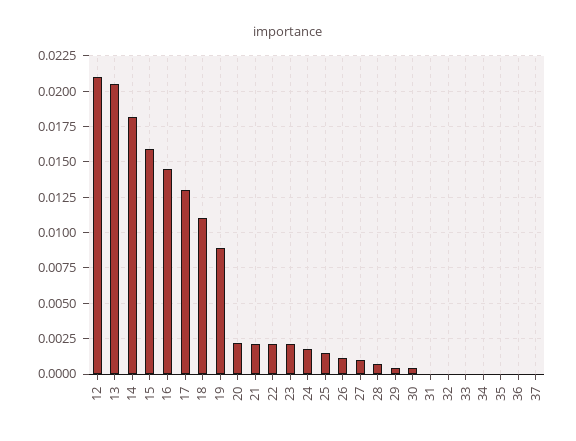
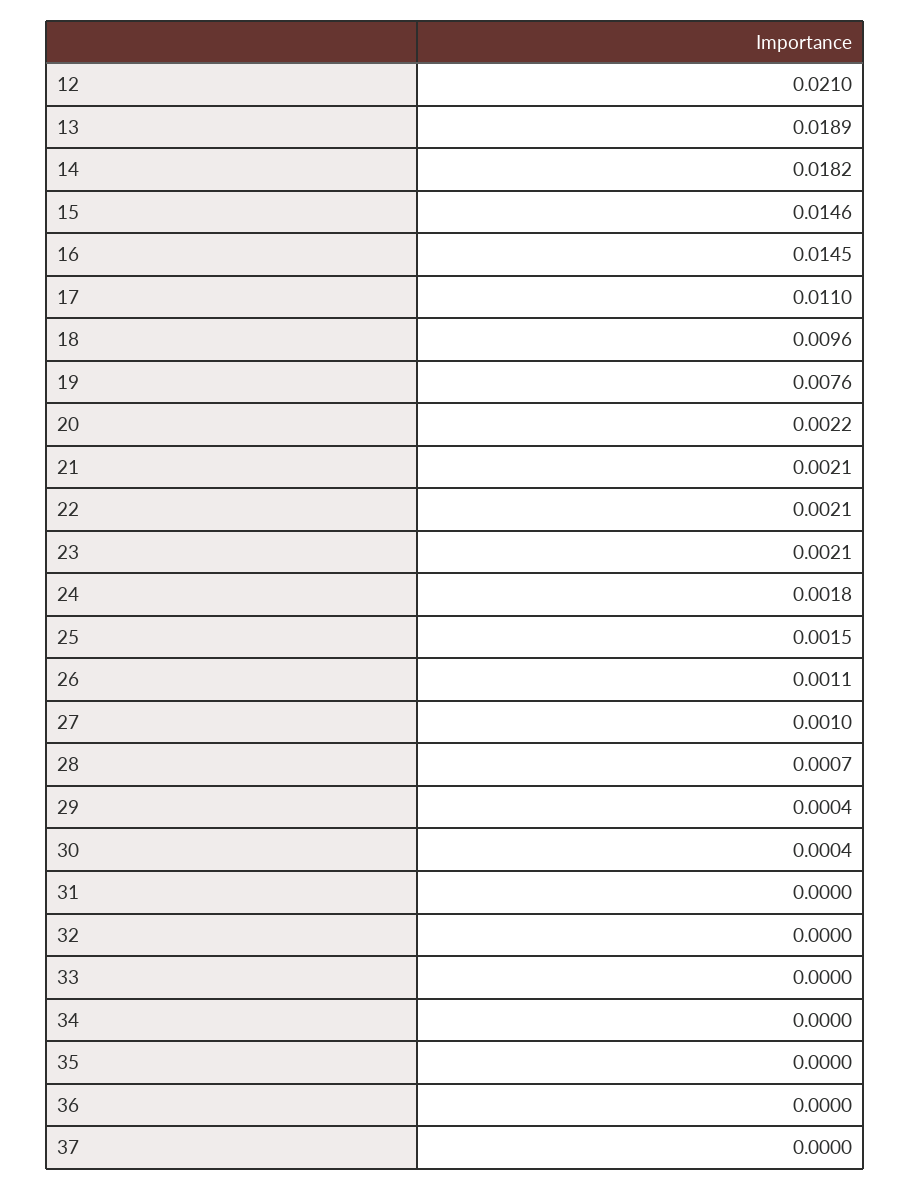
  {
    "12": 0.021,
-   "13": 0.0205,
+   "13": 0.0189,
    "14": 0.0182,
-   "15": 0.016,
+   "15": 0.0146,
    "16": 0.0145,
-   "17": 0.013,
+   "17": 0.011,
-   "18": 0.011,
+   "18": 0.0096,
-   "19": 0.009,
+   "19": 0.0076,
    "20": 0.0022,
    "21": 0.0021,
    "22": 0.0021,
    "23": 0.0021,
    "24": 0.0018,
    "25": 0.0015,
    "26": 0.0011,
    "27": 0.001,
    "28": 0.0007,
    "29": 0.0004,
    "30": 0.0004,
    "31": 0,
    "32": 0,
    "33": 0,
    "34": 0,
    "35": 0,
    "36": 0,
    "37": 0
  }

